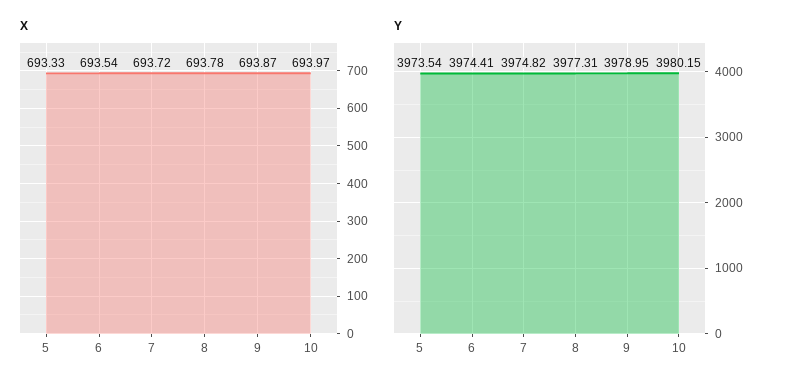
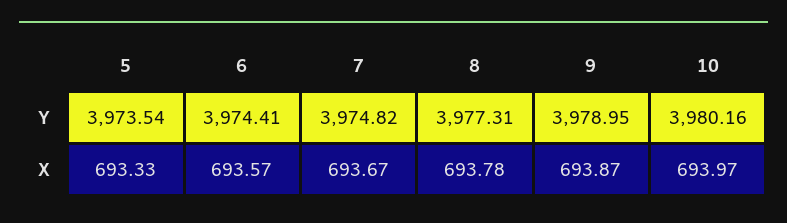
  {
    "X": {
      "5": 693.33,
-     "6": 693.54,
+     "6": 693.57,
-     "7": 693.72,
+     "7": 693.67,
      "8": 693.78,
      "9": 693.87,
      "10": 693.97
    },
    "Y": {
      "5": 3973.54,
      "6": 3974.41,
      "7": 3974.82,
      "8": 3977.31,
      "9": 3978.95,
-     "10": 3980.15
+     "10": 3980.16
    }
  }

